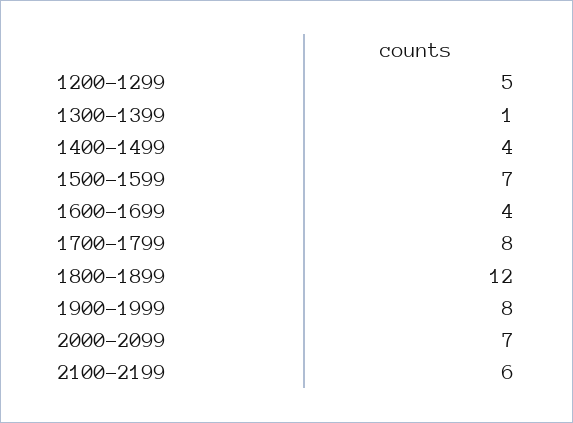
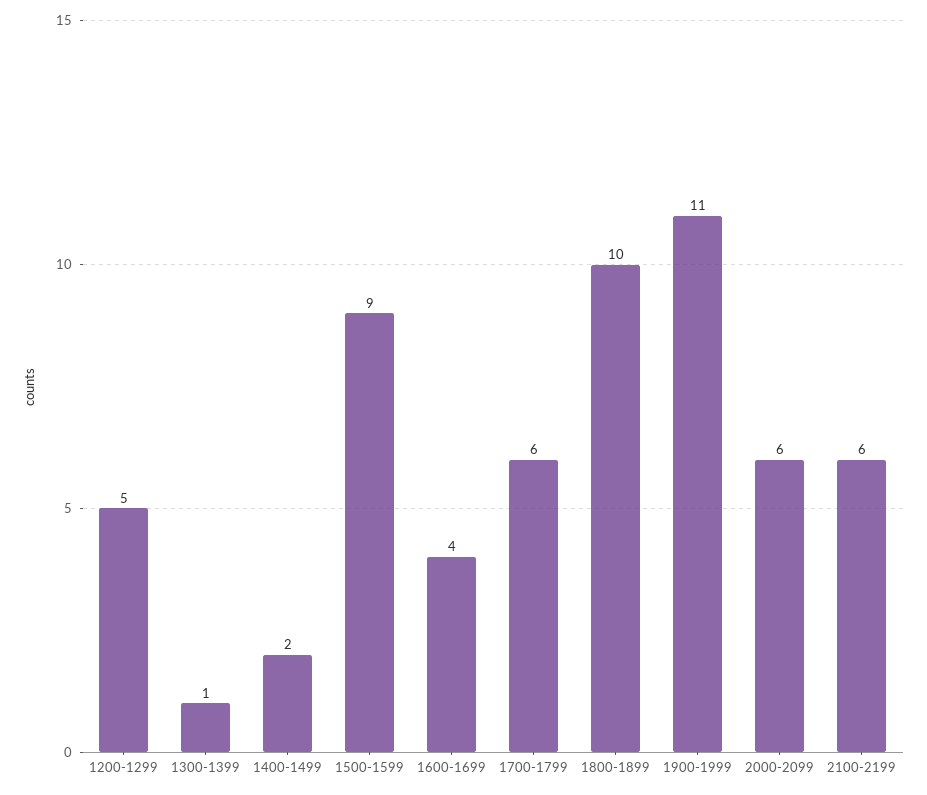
  {
    "1200-1299": 5,
    "1300-1399": 1,
-   "1400-1499": 4,
+   "1400-1499": 2,
-   "1500-1599": 7,
+   "1500-1599": 9,
    "1600-1699": 4,
-   "1700-1799": 8,
+   "1700-1799": 6,
-   "1800-1899": 12,
+   "1800-1899": 10,
-   "1900-1999": 8,
+   "1900-1999": 11,
-   "2000-2099": 7,
+   "2000-2099": 6,
    "2100-2199": 6
  }

